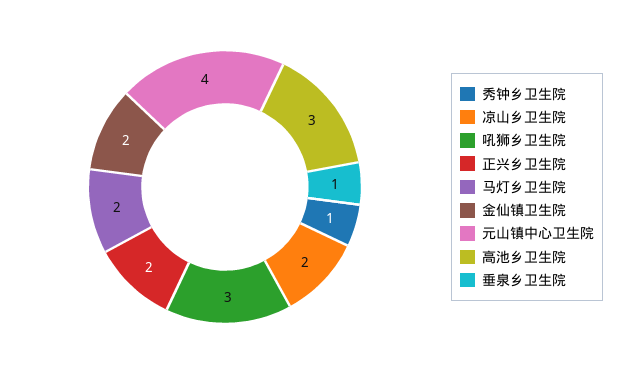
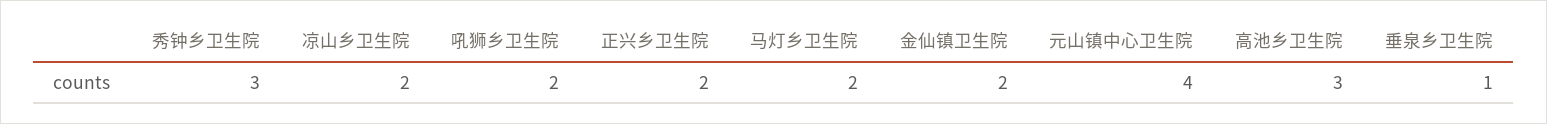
  {
-   "秀钟乡卫生院": 1,
+   "秀钟乡卫生院": 3,
    "凉山乡卫生院": 2,
-   "吼狮乡卫生院": 3,
+   "吼狮乡卫生院": 2,
    "正兴乡卫生院": 2,
    "马灯乡卫生院": 2,
    "金仙镇卫生院": 2,
    "元山镇中心卫生院": 4,
    "高池乡卫生院": 3,
    "垂泉乡卫生院": 1
  }

